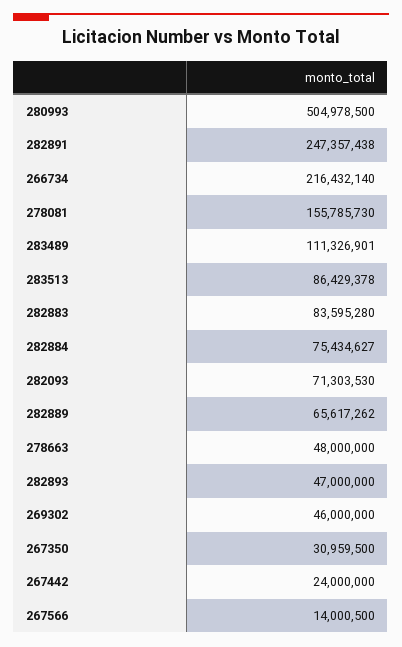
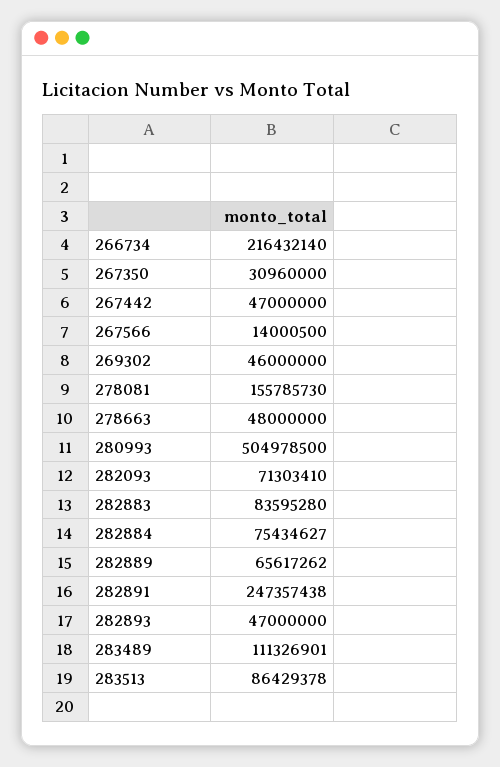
  {
    "280993": 504978500,
    "282891": 247357438,
    "266734": 216432140,
    "278081": 155785730,
    "283489": 111326901,
    "283513": 86429378,
    "282883": 83595280,
    "282884": 75434627,
-   "282093": 71303530,
+   "282093": 71303410,
    "282889": 65617262,
    "278663": 48000000,
    "282893": 47000000,
    "269302": 46000000,
-   "267350": 30959500,
+   "267350": 30960000,
-   "267442": 24000000,
+   "267442": 47000000,
    "267566": 14000500
  }

